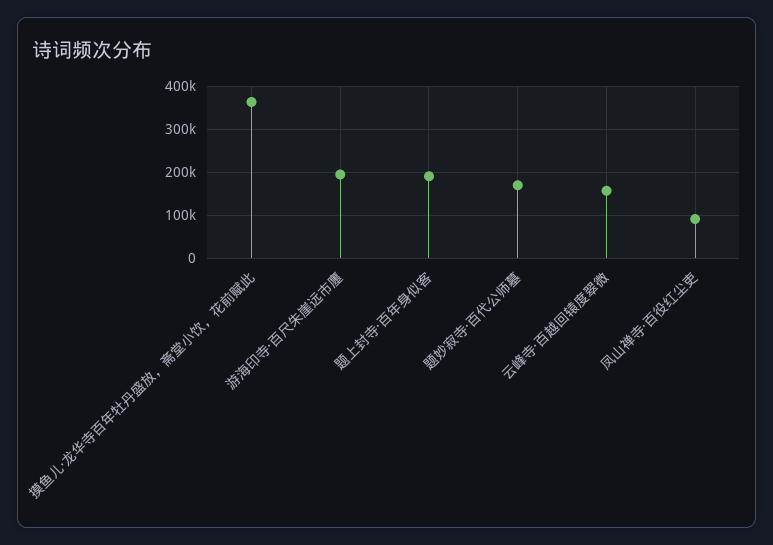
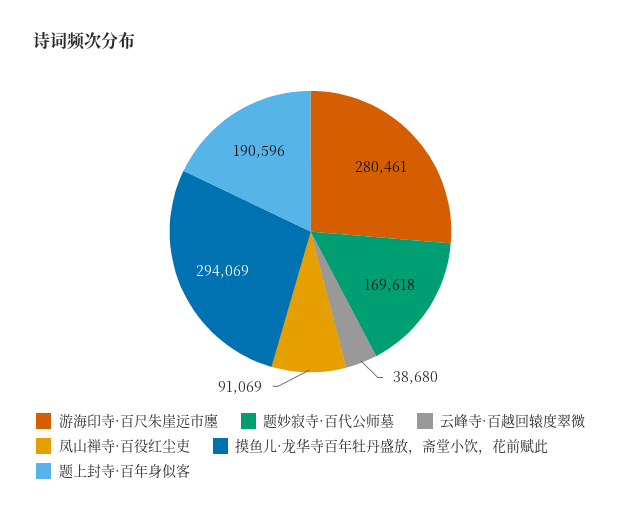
  {
-   "摸鱼儿·龙华寺百年牡丹盛放，斋堂小饮，花前赋此": 360000,
+   "摸鱼儿·龙华寺百年牡丹盛放，斋堂小饮，花前赋此": 294069,
-   "游海印寺·百尺朱崖远市廛": 200000,
+   "游海印寺·百尺朱崖远市廛": 280461,
    "题上封寺·百年身似客": 190596,
    "题妙寂寺·百代公师墓": 169618,
-   "云峰寺·百越回辕度翠微": 160000,
+   "云峰寺·百越回辕度翠微": 38680,
    "凤山禅寺·百役红尘吏": 91069
  }

